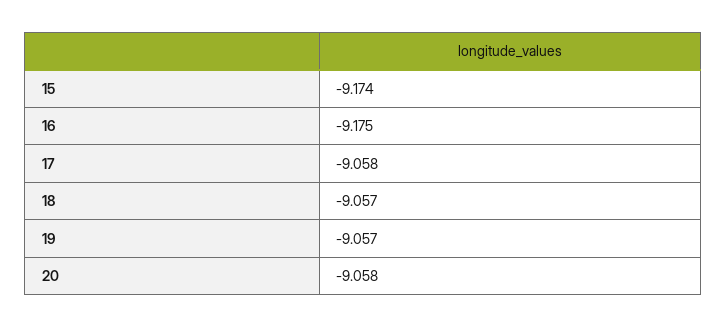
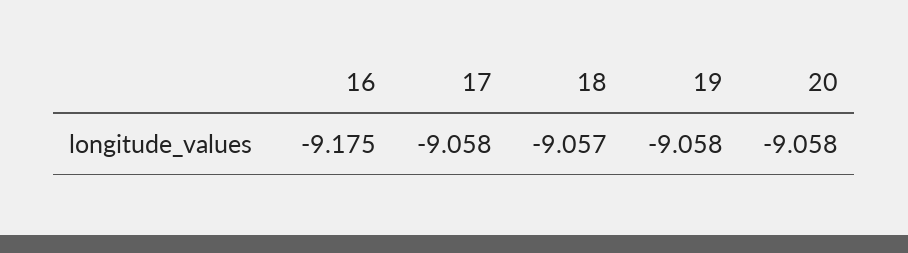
  {
-   "15": -9.174,
    "16": -9.175,
    "17": -9.058,
    "18": -9.057,
-   "19": -9.057,
+   "19": -9.058,
    "20": -9.058
  }

